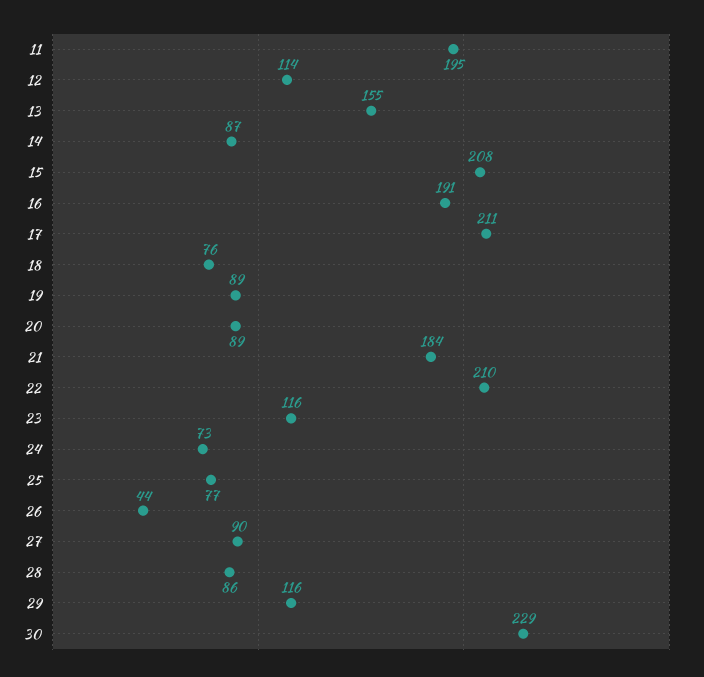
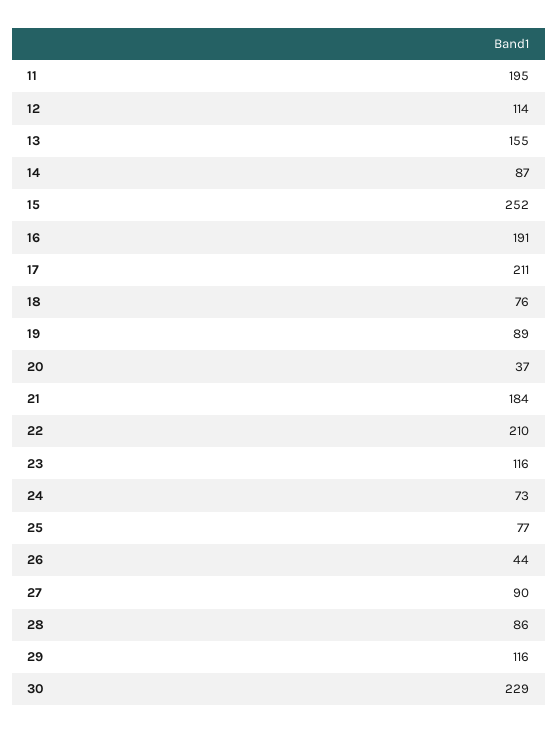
  {
    "11": 195,
    "12": 114,
    "13": 155,
    "14": 87,
-   "15": 208,
+   "15": 252,
    "16": 191,
    "17": 211,
    "18": 76,
    "19": 89,
-   "20": 89,
+   "20": 37,
    "21": 184,
    "22": 210,
    "23": 116,
    "24": 73,
    "25": 77,
    "26": 44,
    "27": 90,
    "28": 86,
    "29": 116,
    "30": 229
  }

